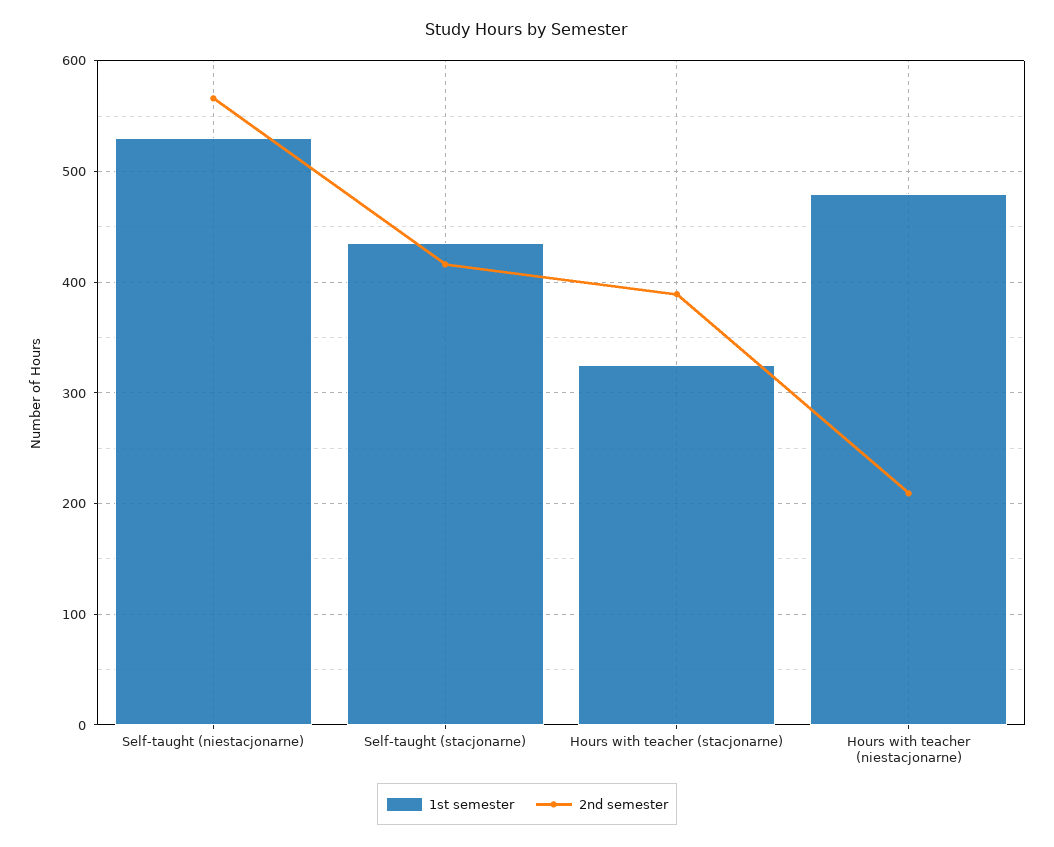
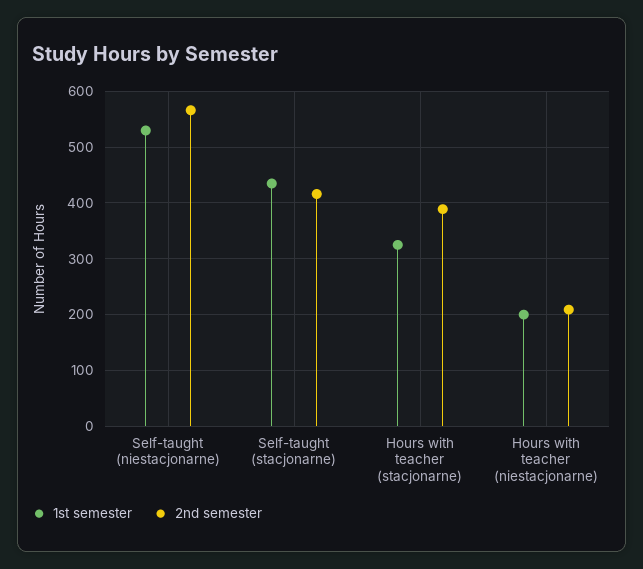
  {
    "1st semester": {
      "Self-taught (niestacjonarne)": 530,
      "Self-taught (stacjonarne)": 440,
      "Hours with teacher (stacjonarne)": 330,
-     "Hours with teacher (niestacjonarne)": 480
+     "Hours with teacher (niestacjonarne)": 200
    },
    "2nd semester": {
      "Self-taught (niestacjonarne)": 570,
      "Self-taught (stacjonarne)": 420,
      "Hours with teacher (stacjonarne)": 390,
      "Hours with teacher (niestacjonarne)": 210
    }
  }

